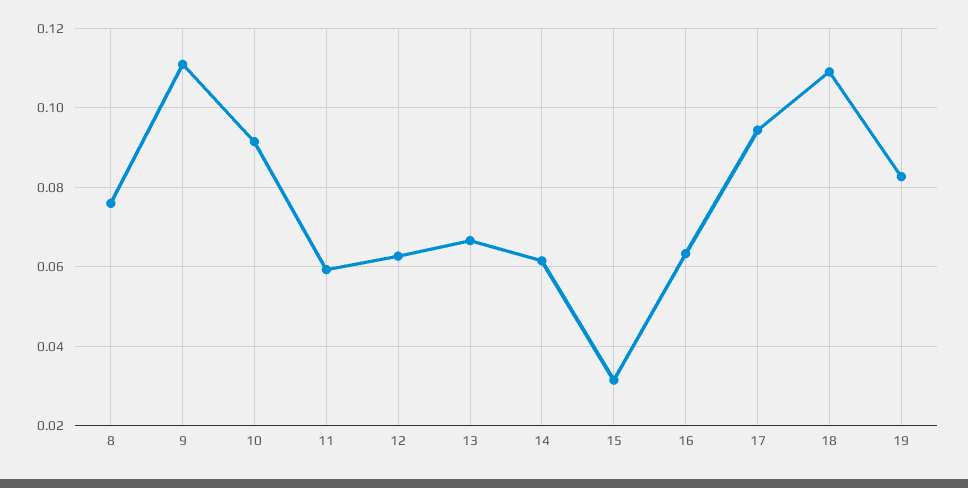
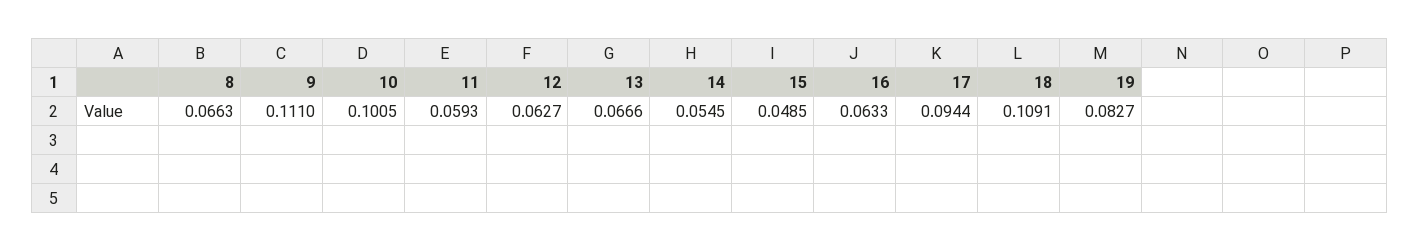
  {
-   "8": 0.076,
+   "8": 0.0663,
    "9": 0.111,
-   "10": 0.092,
+   "10": 0.1005,
    "11": 0.0593,
    "12": 0.0627,
    "13": 0.0666,
-   "14": 0.062,
+   "14": 0.0545,
-   "15": 0.032,
+   "15": 0.0485,
    "16": 0.0633,
    "17": 0.0944,
    "18": 0.1091,
    "19": 0.0827
  }

